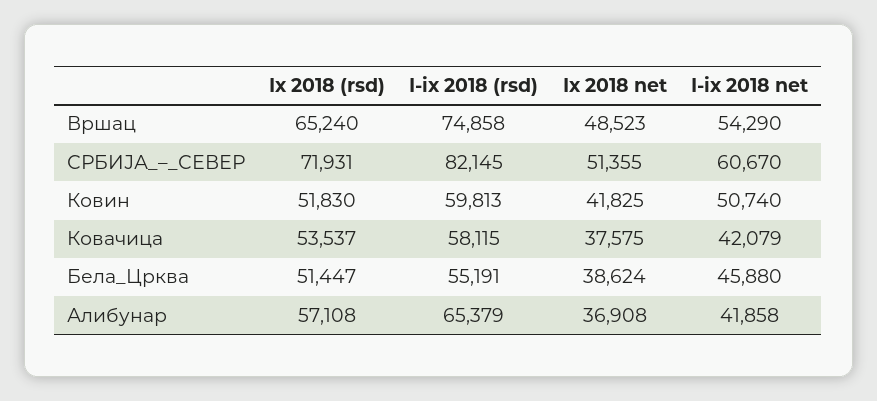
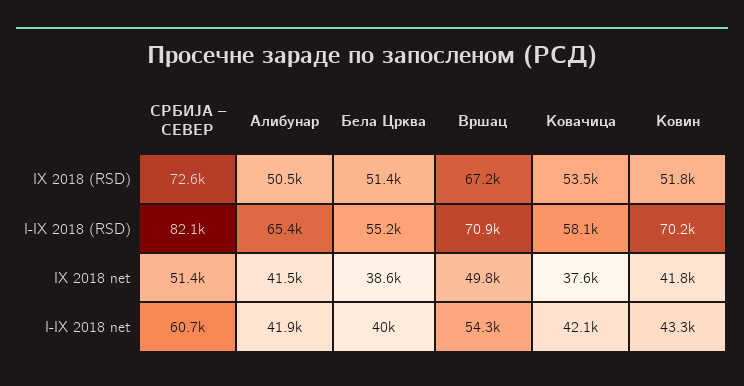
  {
    "Ix 2018 (rsd)": {
-     "Вршац": 65240,
+     "Вршац": 67200,
-     "СРБИЈА_–_СЕВЕР": 71931,
+     "СРБИЈА_–_СЕВЕР": 72600,
      "Ковин": 51830,
      "Ковачица": 53537,
      "Бела_Црква": 51447,
-     "Алибунар": 57108
+     "Алибунар": 50500
    },
    "I-ix 2018 (rsd)": {
-     "Вршац": 74858,
+     "Вршац": 70900,
      "СРБИЈА_–_СЕВЕР": 82145,
-     "Ковин": 59813,
+     "Ковин": 70200,
      "Ковачица": 58115,
      "Бела_Црква": 55191,
      "Алибунар": 65379
    },
    "Ix 2018 net": {
-     "Вршац": 48523,
+     "Вршац": 49800,
      "СРБИЈА_–_СЕВЕР": 51355,
      "Ковин": 41825,
      "Ковачица": 37575,
      "Бела_Црква": 38624,
-     "Алибунар": 36908
+     "Алибунар": 41500
    },
    "I-ix 2018 net": {
      "Вршац": 54290,
      "СРБИЈА_–_СЕВЕР": 60670,
-     "Ковин": 50740,
+     "Ковин": 43300,
      "Ковачица": 42079,
-     "Бела_Црква": 45880,
+     "Бела_Црква": 40000,
      "Алибунар": 41858
    }
  }

